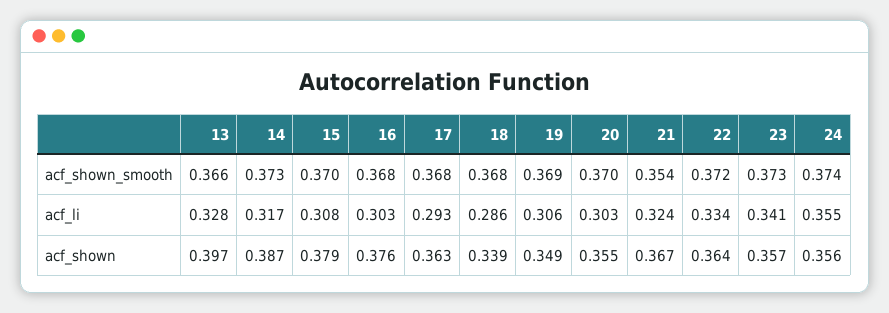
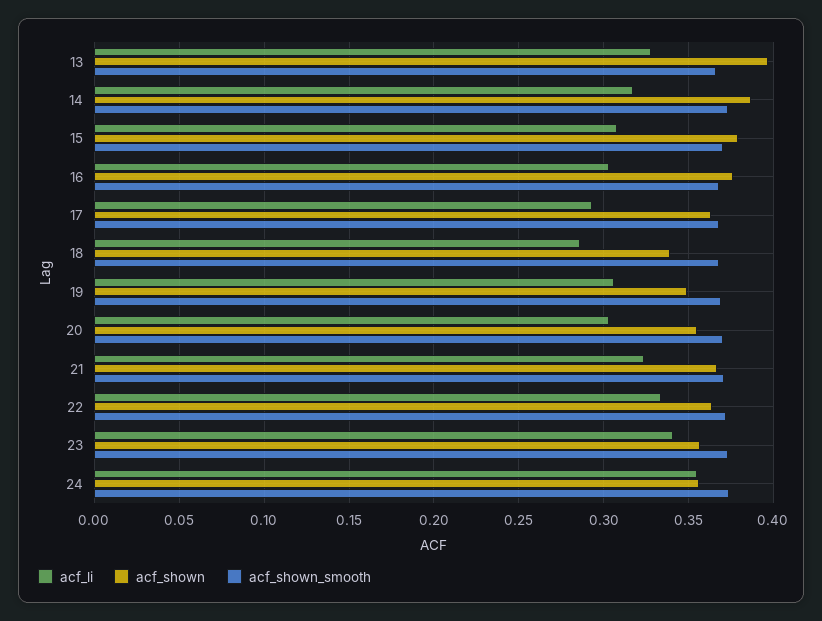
  {
    "acf_shown_smooth": {
      "13": 0.366,
      "14": 0.373,
      "15": 0.37,
      "16": 0.368,
      "17": 0.368,
      "18": 0.368,
      "19": 0.369,
      "20": 0.37,
-     "21": 0.354,
+     "21": 0.37,
      "22": 0.372,
      "23": 0.373,
      "24": 0.374
    },
    "acf_li": {
      "13": 0.328,
      "14": 0.317,
      "15": 0.308,
      "16": 0.303,
      "17": 0.293,
      "18": 0.286,
      "19": 0.306,
      "20": 0.303,
      "21": 0.324,
      "22": 0.334,
      "23": 0.341,
      "24": 0.355
    },
    "acf_shown": {
      "13": 0.397,
      "14": 0.387,
      "15": 0.379,
      "16": 0.376,
      "17": 0.363,
      "18": 0.339,
      "19": 0.349,
      "20": 0.355,
      "21": 0.367,
      "22": 0.364,
      "23": 0.357,
      "24": 0.356
    }
  }

